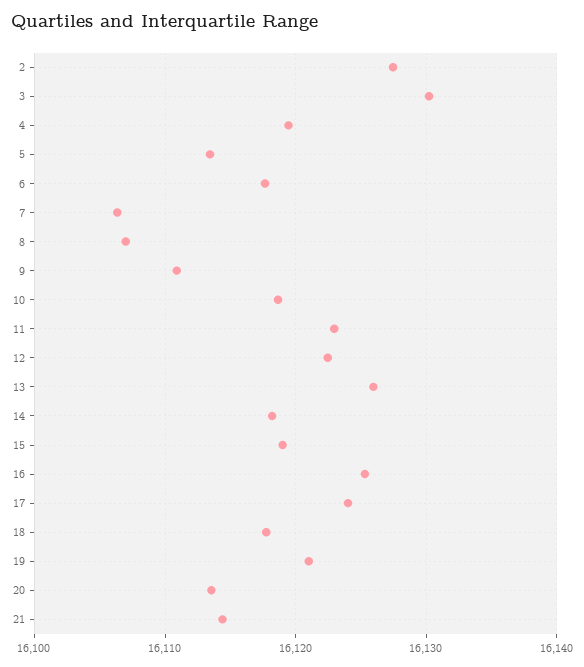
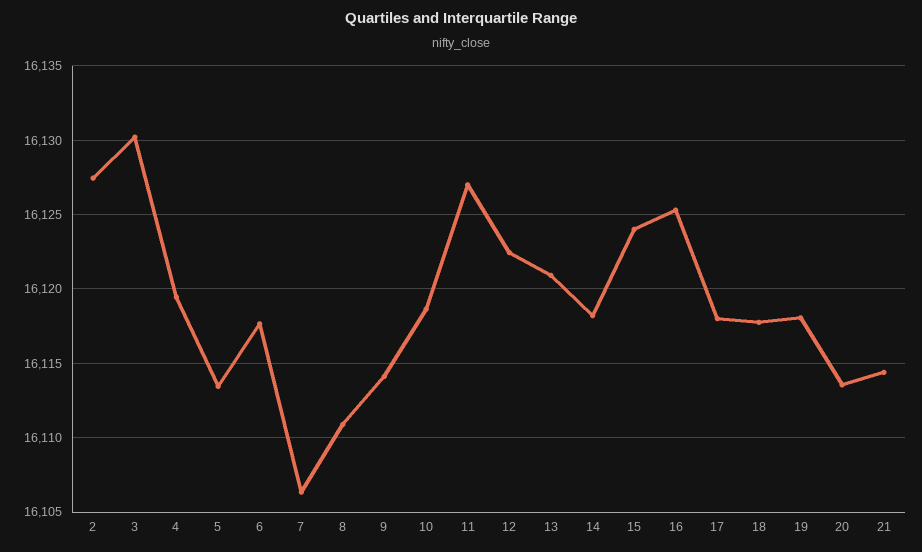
  {
    "2": 16127.5,
    "3": 16130,
    "4": 16119.5,
    "5": 16113.5,
    "6": 16117.5,
    "7": 16106.5,
-   "8": 16107,
+   "8": 16111,
-   "9": 16111,
+   "9": 16114,
    "10": 16118.5,
-   "11": 16123,
+   "11": 16127,
    "12": 16122.5,
-   "13": 16126,
+   "13": 16121,
    "14": 16118,
-   "15": 16119,
+   "15": 16124,
    "16": 16125.5,
-   "17": 16124,
+   "17": 16118,
    "18": 16118,
-   "19": 16121,
+   "19": 16118,
    "20": 16113.5,
    "21": 16114.5
  }

